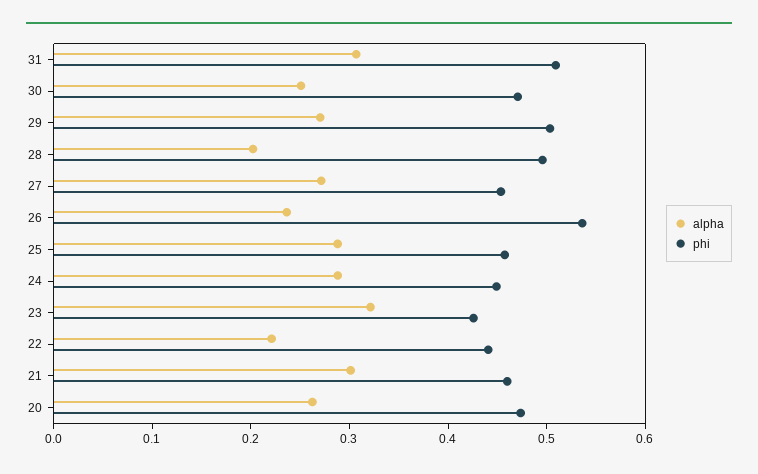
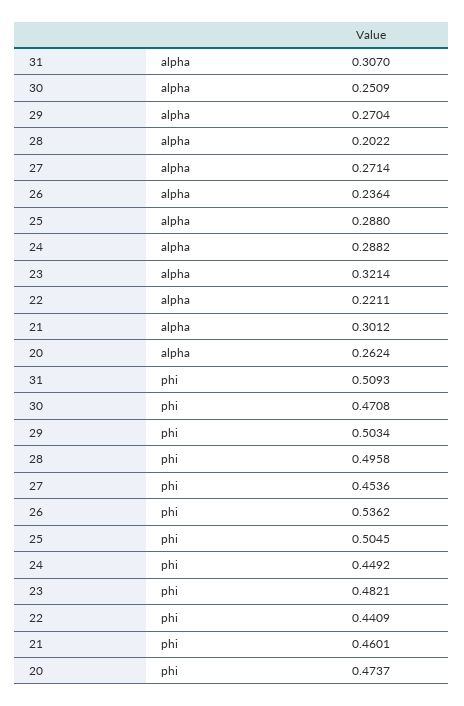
  {
    "alpha": {
      "31": 0.307,
      "30": 0.2509,
      "29": 0.2704,
      "28": 0.2022,
      "27": 0.2714,
      "26": 0.2364,
      "25": 0.288,
      "24": 0.2882,
      "23": 0.3214,
      "22": 0.2211,
      "21": 0.3012,
      "20": 0.2624
    },
    "phi": {
      "31": 0.5093,
      "30": 0.4708,
      "29": 0.5034,
      "28": 0.4958,
      "27": 0.4536,
      "26": 0.5362,
-     "25": 0.46,
+     "25": 0.5045,
      "24": 0.4492,
-     "23": 0.42,
+     "23": 0.4821,
      "22": 0.4409,
      "21": 0.4601,
      "20": 0.4737
    }
  }

